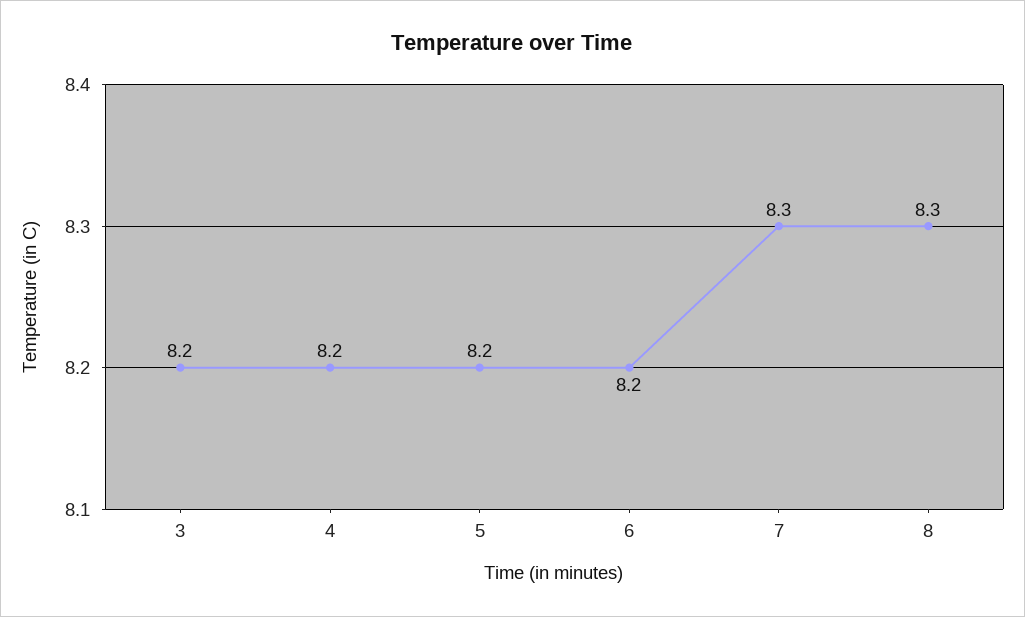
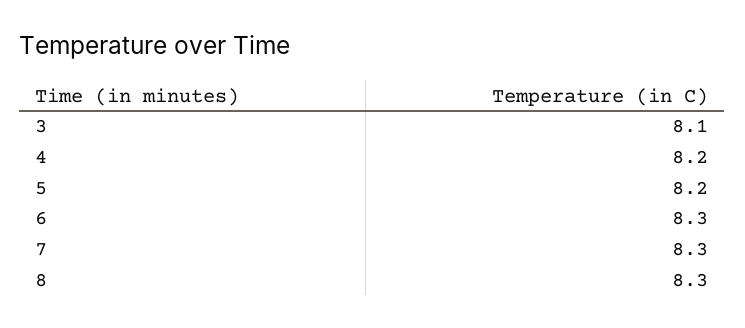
  {
-   "3": 8.2,
+   "3": 8.1,
    "4": 8.2,
    "5": 8.2,
-   "6": 8.2,
+   "6": 8.3,
    "7": 8.3,
    "8": 8.3
  }

